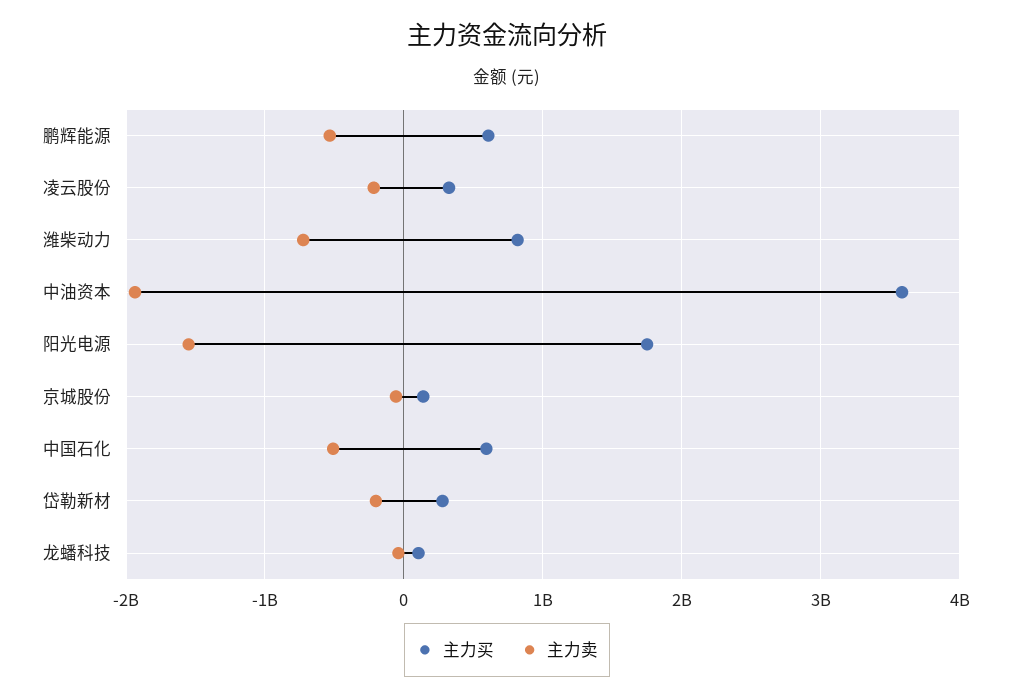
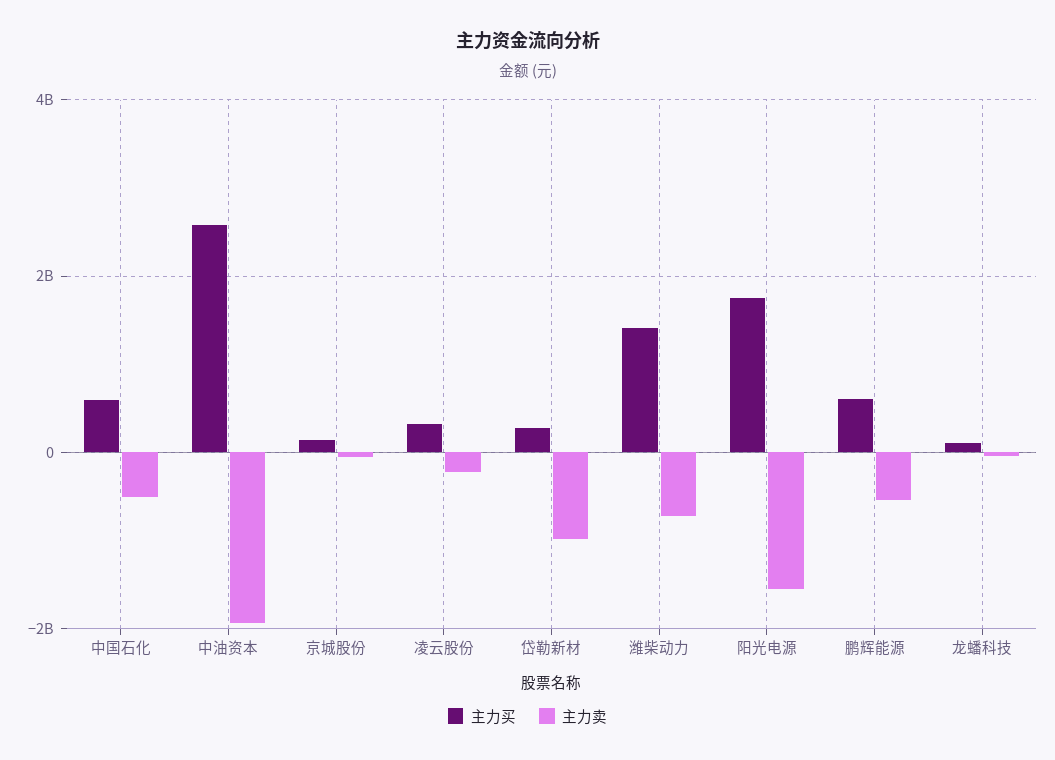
  {
    "主力买": {
      "鹏辉能源": 600000000,
      "凌云股份": 300000000,
-     "潍柴动力": 800000000,
+     "潍柴动力": 1400000000,
-     "中油资本": 3600000000,
+     "中油资本": 2600000000,
      "阳光电源": 1800000000,
      "京城股份": 100000000,
      "中国石化": 600000000,
      "岱勒新材": 300000000,
      "龙蟠科技": 100000000
    },
    "主力卖": {
      "鹏辉能源": -500000000,
      "凌云股份": -200000000,
      "潍柴动力": -700000000,
      "中油资本": -1900000000,
      "阳光电源": -1500000000,
      "京城股份": -100000000,
      "中国石化": -500000000,
-     "岱勒新材": -200000000,
+     "岱勒新材": -1000000000,
      "龙蟠科技": 0
    }
  }

